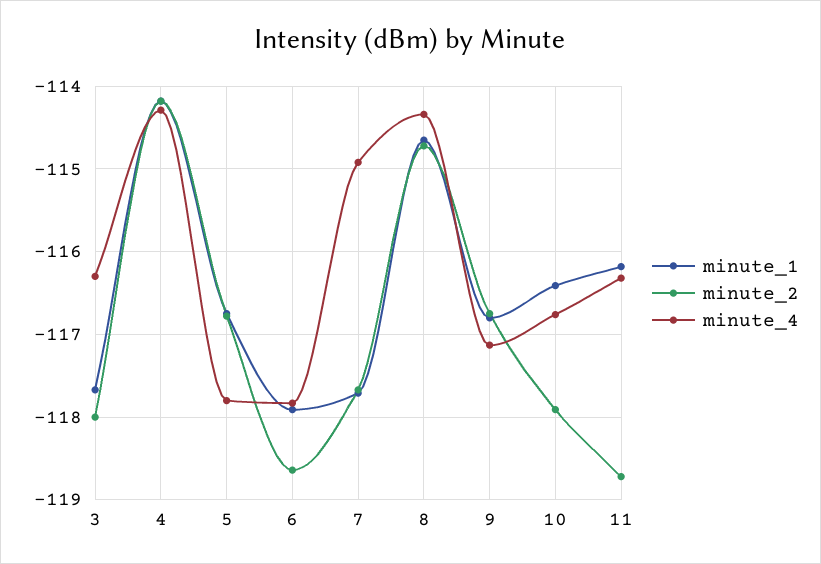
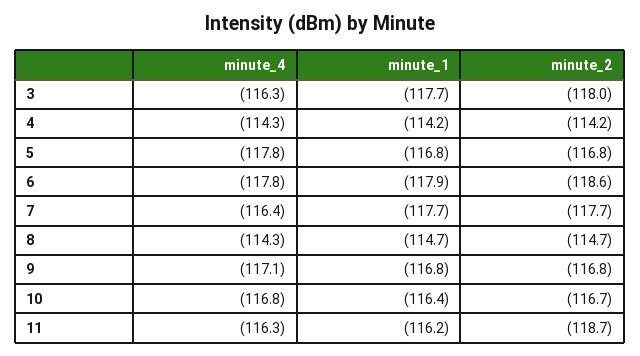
  {
    "minute_1": {
      "3": -117.7,
      "4": -114.2,
      "5": -116.8,
      "6": -117.9,
      "7": -117.7,
      "8": -114.7,
      "9": -116.8,
      "10": -116.4,
      "11": -116.2
    },
    "minute_2": {
      "3": -118,
      "4": -114.2,
      "5": -116.8,
      "6": -118.6,
      "7": -117.7,
      "8": -114.7,
      "9": -116.8,
-     "10": -117.9,
+     "10": -116.7,
      "11": -118.7
    },
    "minute_4": {
      "3": -116.3,
      "4": -114.3,
      "5": -117.8,
      "6": -117.8,
-     "7": -114.9,
+     "7": -116.4,
      "8": -114.3,
      "9": -117.1,
      "10": -116.8,
      "11": -116.3
    }
  }

